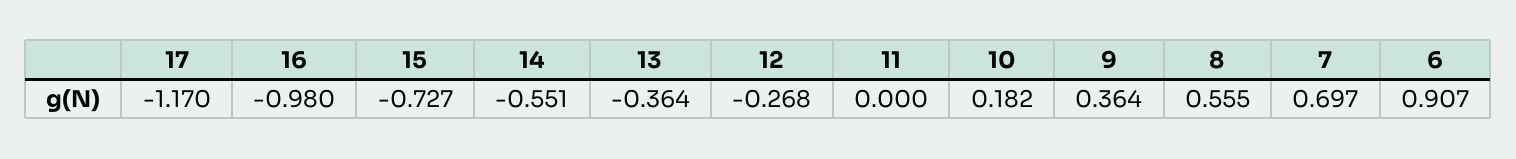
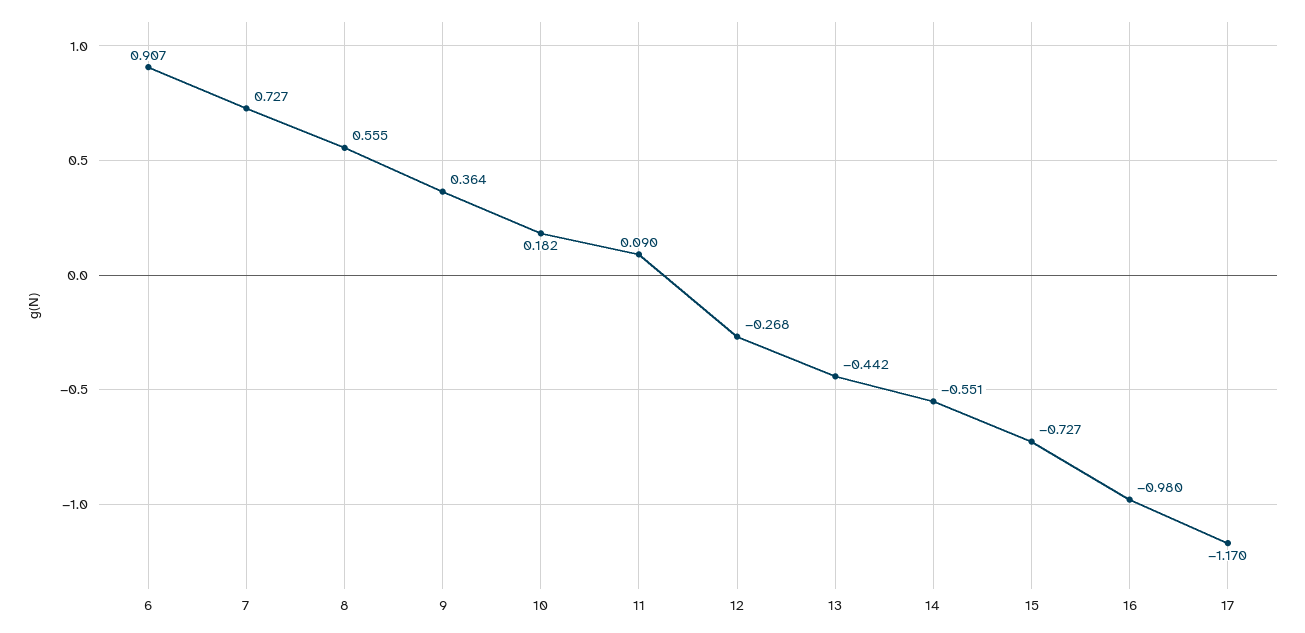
  {
    "17": -1.17,
    "16": -0.98,
    "15": -0.727,
    "14": -0.551,
-   "13": -0.364,
+   "13": -0.442,
    "12": -0.268,
-   "11": 0,
+   "11": 0.09,
    "10": 0.182,
    "9": 0.364,
    "8": 0.555,
-   "7": 0.697,
+   "7": 0.727,
    "6": 0.907
  }

